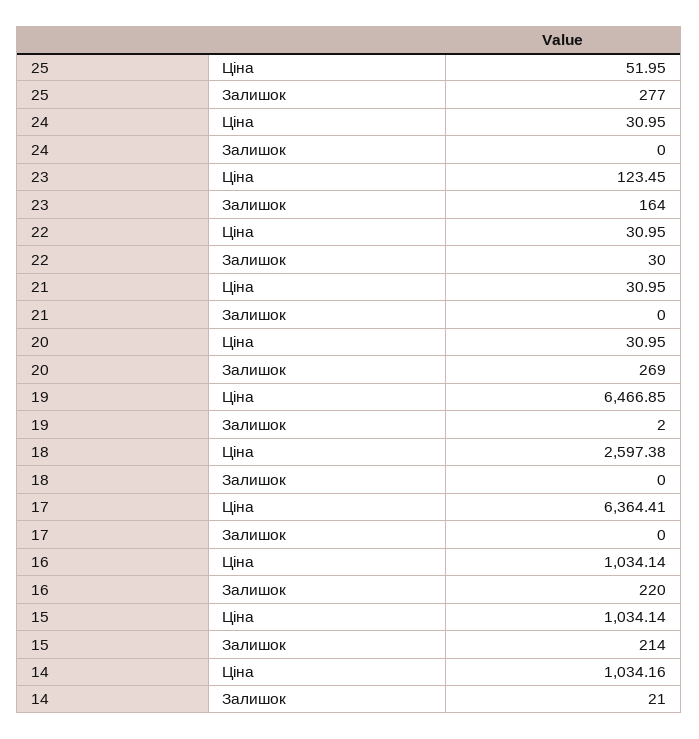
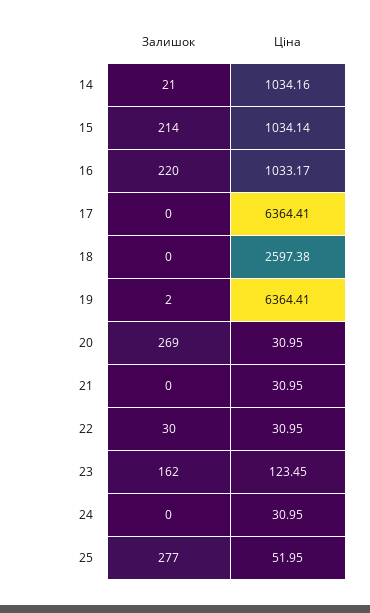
  {
    "25": {
      "Ціна": 51.95,
      "Залишок": 277
    },
    "24": {
      "Ціна": 30.95,
      "Залишок": 0
    },
    "23": {
      "Ціна": 123.45,
-     "Залишок": 164
+     "Залишок": 162
    },
    "22": {
      "Ціна": 30.95,
      "Залишок": 30
    },
    "21": {
      "Ціна": 30.95,
      "Залишок": 0
    },
    "20": {
      "Ціна": 30.95,
      "Залишок": 269
    },
    "19": {
-     "Ціна": 6466.85,
+     "Ціна": 6364.41,
      "Залишок": 2
    },
    "18": {
      "Ціна": 2597.38,
      "Залишок": 0
    },
    "17": {
      "Ціна": 6364.41,
      "Залишок": 0
    },
    "16": {
-     "Ціна": 1034.14,
+     "Ціна": 1033.17,
      "Залишок": 220
    },
    "15": {
      "Ціна": 1034.14,
      "Залишок": 214
    },
    "14": {
      "Ціна": 1034.16,
      "Залишок": 21
    }
  }

